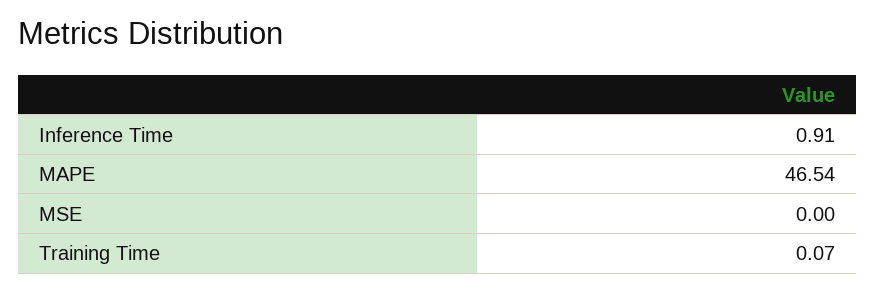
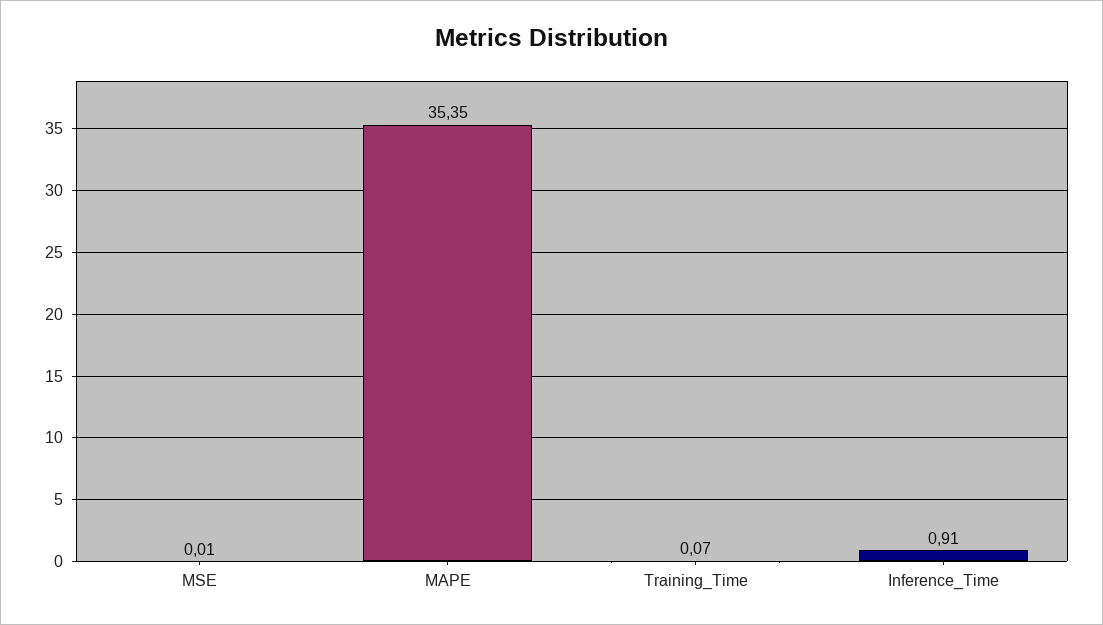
  {
    "Inference Time": 0.91,
-   "MAPE": 46.54,
+   "MAPE": 35.35,
-   "MSE": 0,
+   "MSE": 0.01,
    "Training Time": 0.07
  }

